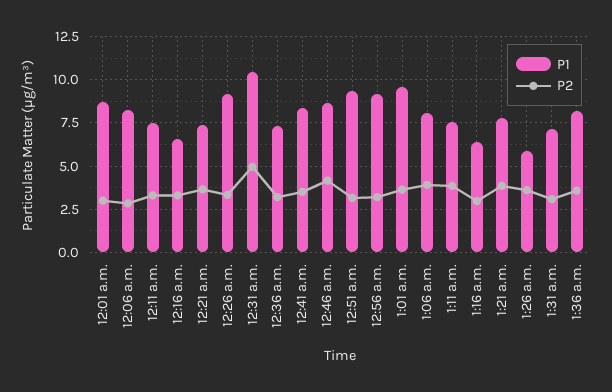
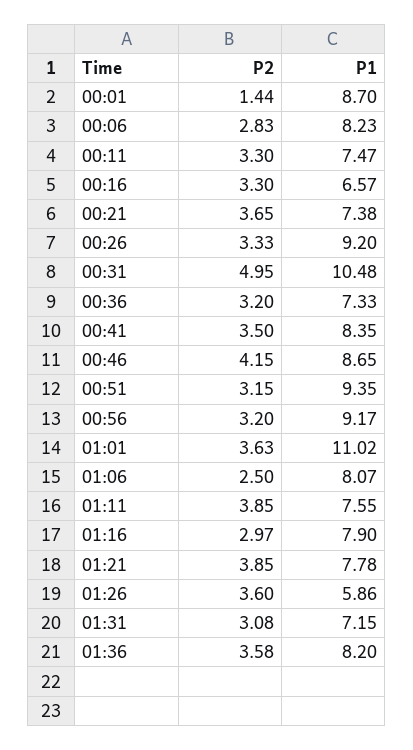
  {
    "P1": {
      "12:01 a.m.": 8.7,
      "12:06 a.m.": 8.23,
      "12:11 a.m.": 7.47,
      "12:16 a.m.": 6.57,
      "12:21 a.m.": 7.38,
      "12:26 a.m.": 9.2,
      "12:31 a.m.": 10.48,
      "12:36 a.m.": 7.33,
      "12:41 a.m.": 8.35,
      "12:46 a.m.": 8.65,
      "12:51 a.m.": 9.35,
      "12:56 a.m.": 9.17,
-     "1:01 a.m.": 9.5,
+     "1:01 a.m.": 11.02,
      "1:06 a.m.": 8.07,
      "1:11 a.m.": 7.55,
-     "1:16 a.m.": 6.5,
+     "1:16 a.m.": 7.9,
      "1:21 a.m.": 7.78,
      "1:26 a.m.": 5.86,
      "1:31 a.m.": 7.15,
      "1:36 a.m.": 8.2
    },
    "P2": {
-     "12:01 a.m.": 3,
+     "12:01 a.m.": 1.44,
      "12:06 a.m.": 2.83,
      "12:11 a.m.": 3.3,
      "12:16 a.m.": 3.3,
      "12:21 a.m.": 3.65,
      "12:26 a.m.": 3.33,
      "12:31 a.m.": 4.95,
      "12:36 a.m.": 3.2,
      "12:41 a.m.": 3.5,
      "12:46 a.m.": 4.15,
      "12:51 a.m.": 3.15,
      "12:56 a.m.": 3.2,
      "1:01 a.m.": 3.63,
-     "1:06 a.m.": 4,
+     "1:06 a.m.": 2.5,
      "1:11 a.m.": 3.85,
      "1:16 a.m.": 2.97,
      "1:21 a.m.": 3.85,
      "1:26 a.m.": 3.6,
      "1:31 a.m.": 3.08,
      "1:36 a.m.": 3.58
    }
  }

